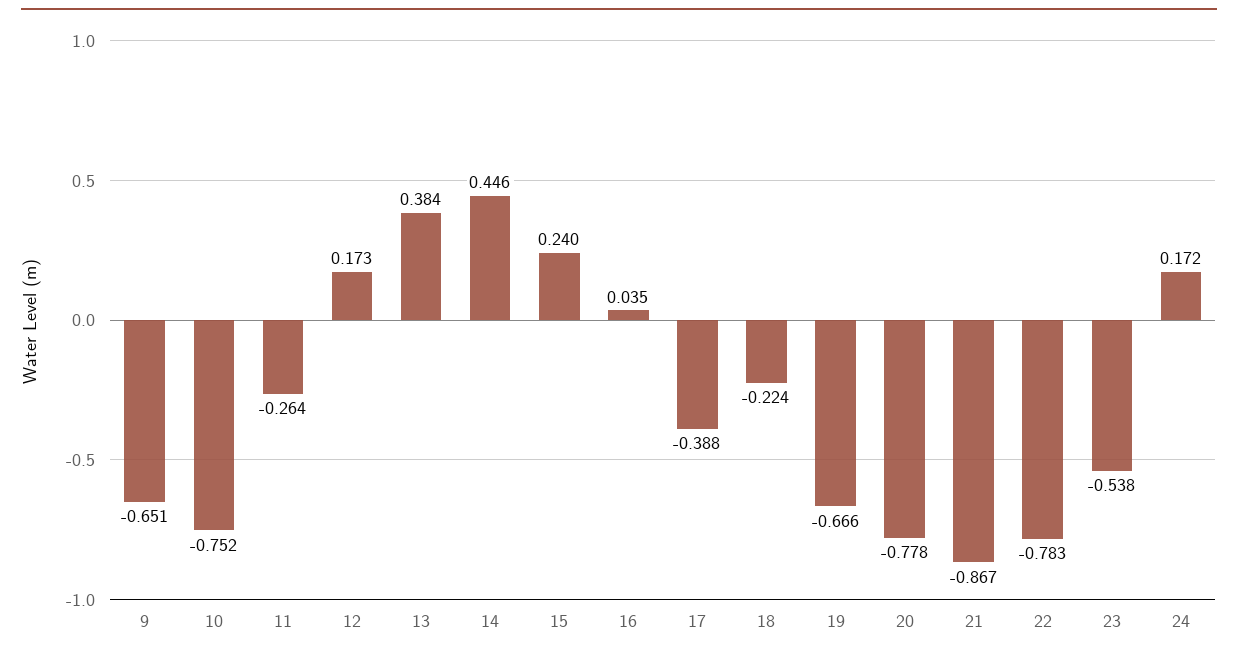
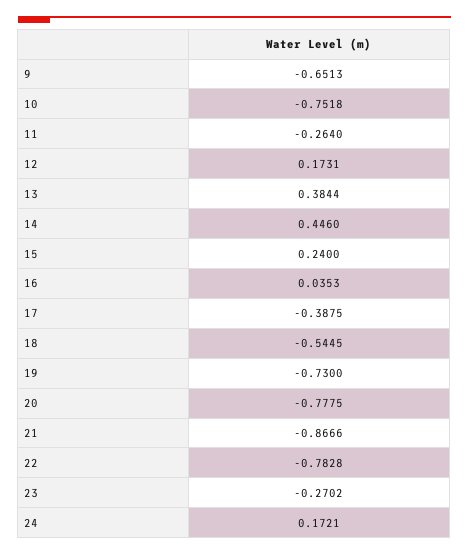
  {
    "9": -0.6513,
    "10": -0.7518,
    "11": -0.264,
    "12": 0.1731,
    "13": 0.3844,
    "14": 0.446,
    "15": 0.24,
    "16": 0.0353,
    "17": -0.3875,
-   "18": -0.224,
+   "18": -0.5445,
-   "19": -0.666,
+   "19": -0.73,
    "20": -0.7775,
    "21": -0.8666,
    "22": -0.7828,
-   "23": -0.538,
+   "23": -0.2702,
    "24": 0.1721
  }

